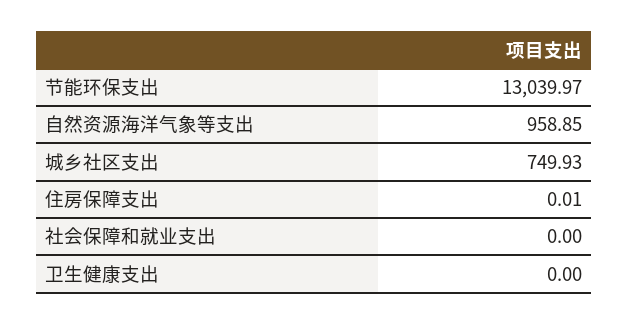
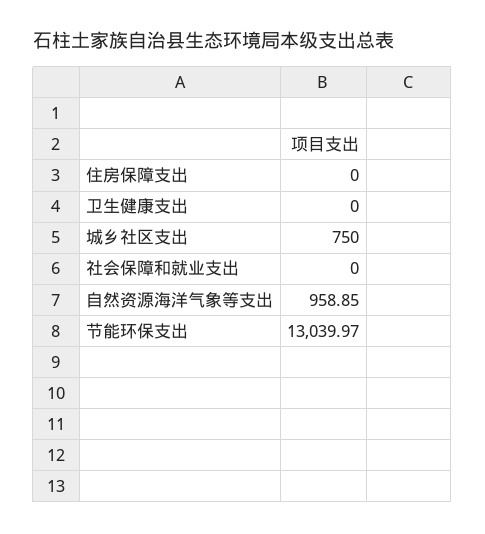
  {
    "节能环保支出": 13039.97,
    "自然资源海洋气象等支出": 958.85,
-   "城乡社区支出": 749.93,
+   "城乡社区支出": 750,
-   "住房保障支出": 0.01,
+   "住房保障支出": 0,
    "社会保障和就业支出": 0,
    "卫生健康支出": 0
  }

